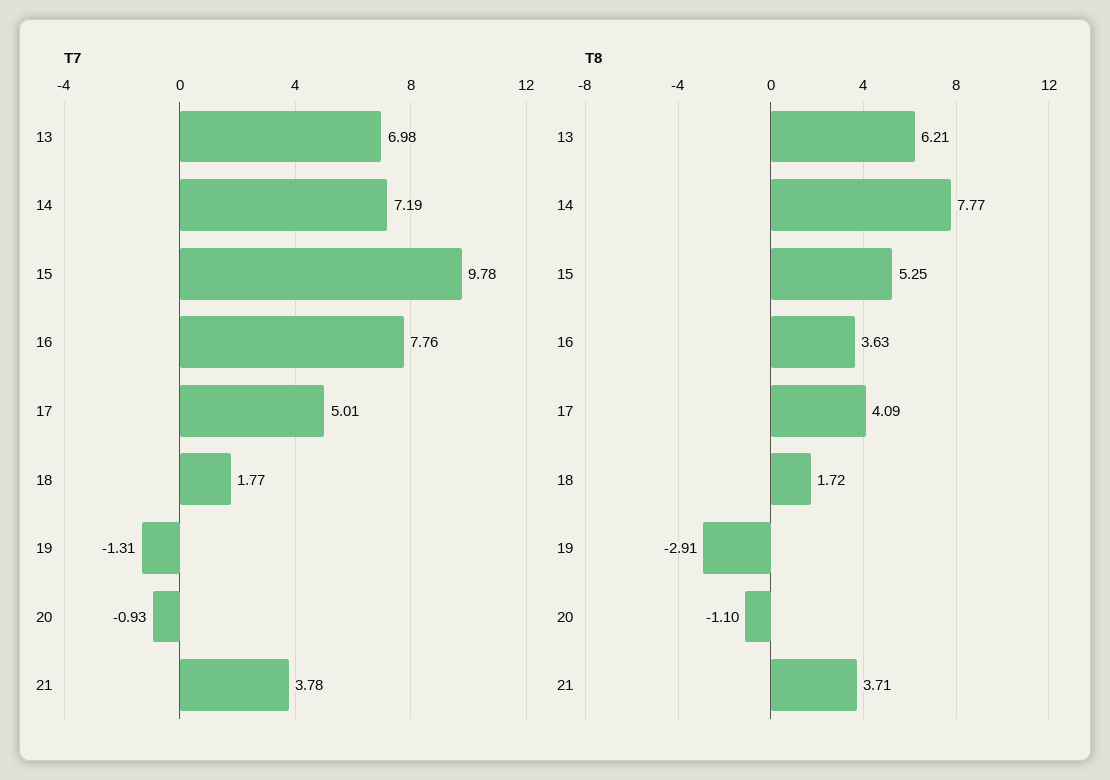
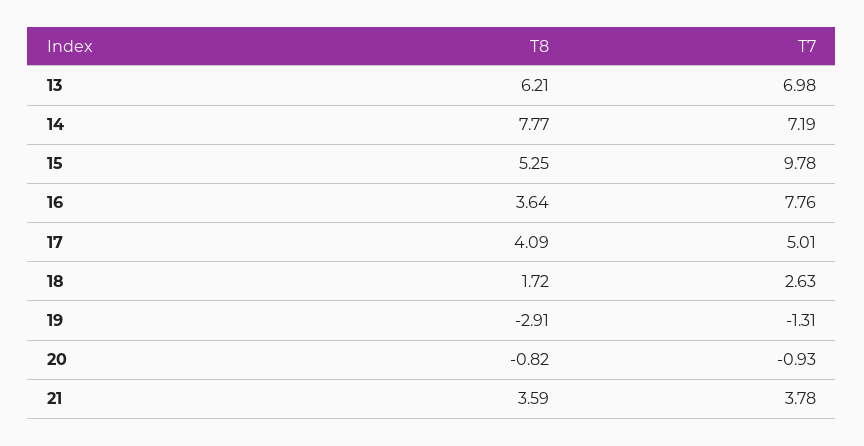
  {
    "T7": {
      "13": 6.98,
      "14": 7.19,
      "15": 9.78,
      "16": 7.76,
      "17": 5.01,
-     "18": 1.77,
+     "18": 2.63,
      "19": -1.31,
      "20": -0.93,
      "21": 3.78
    },
    "T8": {
      "13": 6.21,
      "14": 7.77,
      "15": 5.25,
-     "16": 3.63,
+     "16": 3.64,
      "17": 4.09,
      "18": 1.72,
      "19": -2.91,
-     "20": -1.1,
+     "20": -0.82,
-     "21": 3.71
+     "21": 3.59
    }
  }

